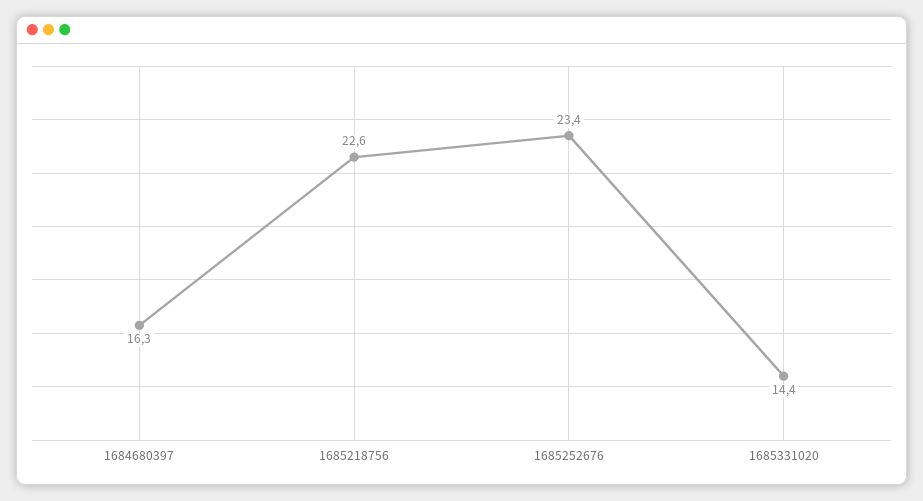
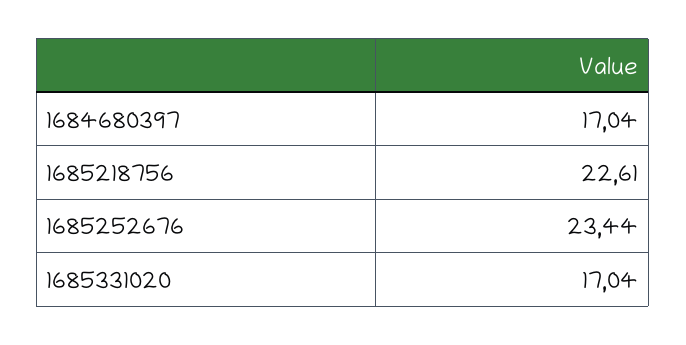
  {
-   "1684680397": 16.3,
+   "1684680397": 17.04,
    "1685218756": 22.61,
    "1685252676": 23.44,
-   "1685331020": 14.4
+   "1685331020": 17.04
  }

